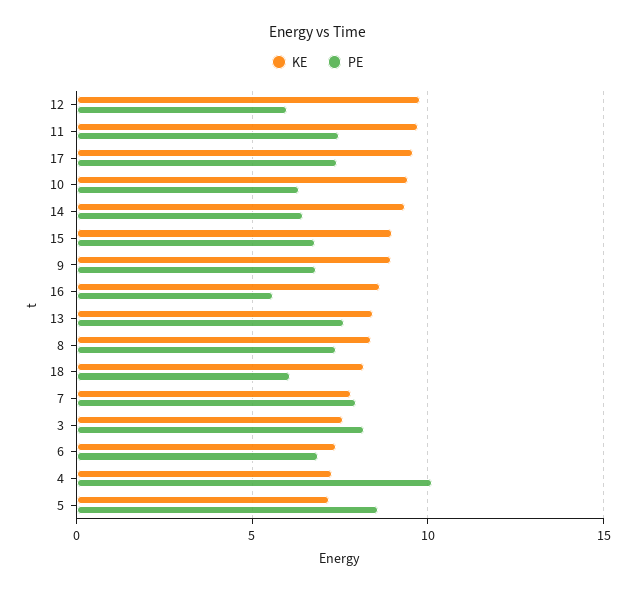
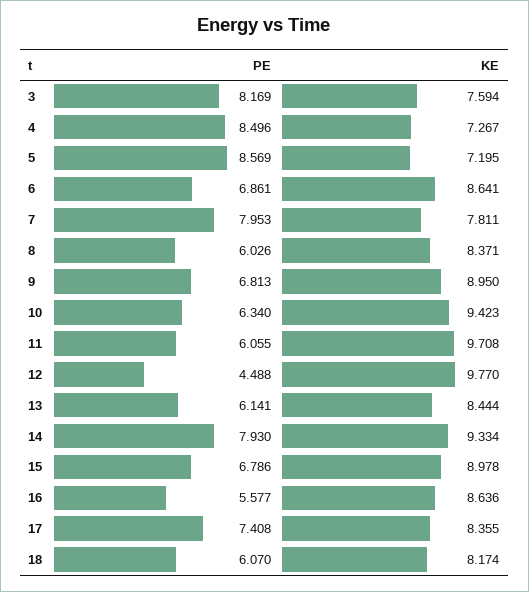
  {
    "KE": {
      "12": 9.77,
      "11": 9.708,
-     "17": 9.5,
+     "17": 8.355,
      "10": 9.423,
      "14": 9.334,
      "15": 8.978,
      "9": 8.95,
      "16": 8.636,
      "13": 8.444,
      "8": 8.371,
      "18": 8.174,
      "7": 7.811,
      "3": 7.594,
-     "6": 7.5,
+     "6": 8.641,
      "4": 7.267,
      "5": 7.195
    },
    "PE": {
-     "12": 6,
+     "12": 4.488,
-     "11": 7.5,
+     "11": 6.055,
      "17": 7.408,
      "10": 6.34,
-     "14": 6.5,
+     "14": 7.93,
      "15": 6.786,
      "9": 6.813,
      "16": 5.577,
-     "13": 7.5,
+     "13": 6.141,
-     "8": 7.5,
+     "8": 6.026,
      "18": 6.07,
      "7": 7.953,
      "3": 8.169,
      "6": 6.861,
-     "4": 10,
+     "4": 8.496,
      "5": 8.569
    }
  }

